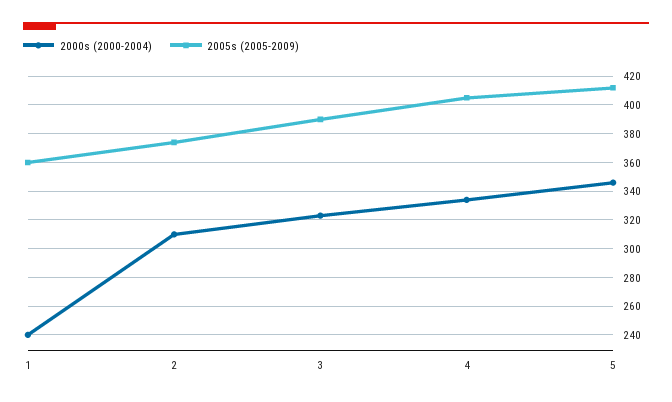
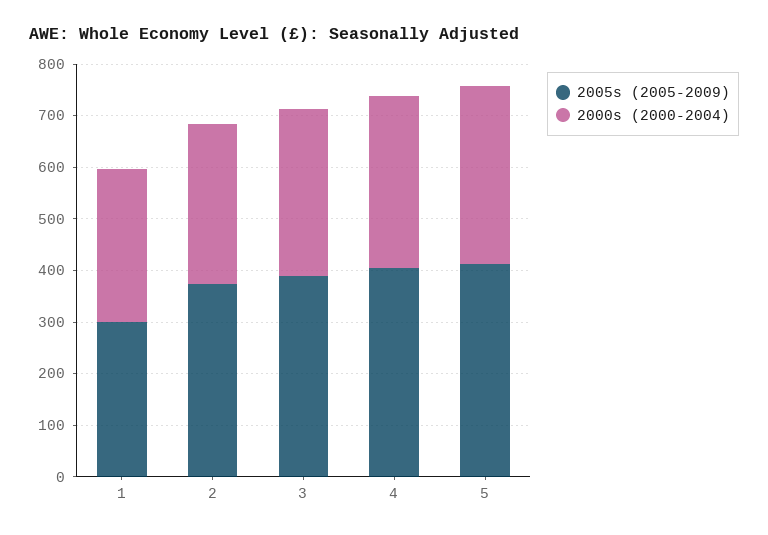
  {
    "2000s (2000-2004)": {
-     "1": 240,
+     "1": 300,
      "2": 310,
      "3": 325,
      "4": 335,
      "5": 345
    },
    "2005s (2005-2009)": {
-     "1": 360,
+     "1": 300,
      "2": 375,
      "3": 390,
      "4": 405,
      "5": 410
    }
  }

